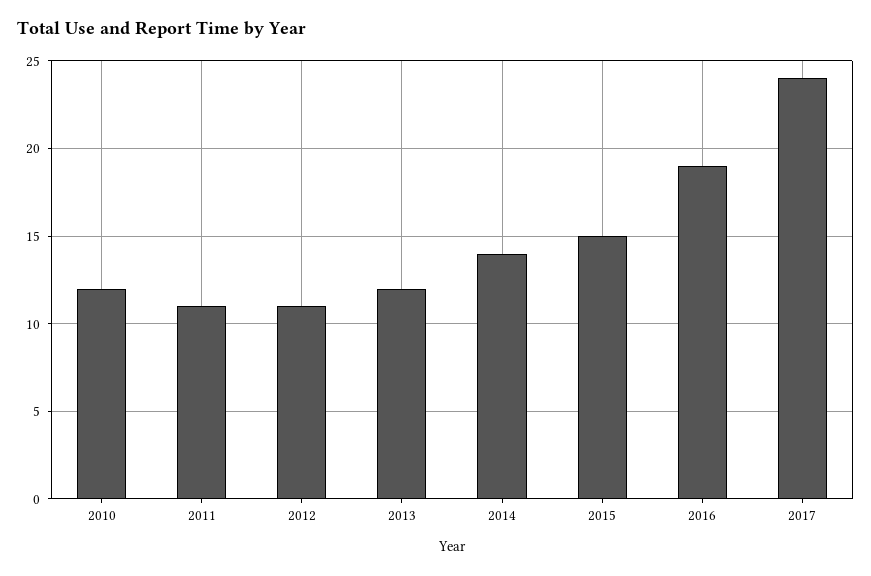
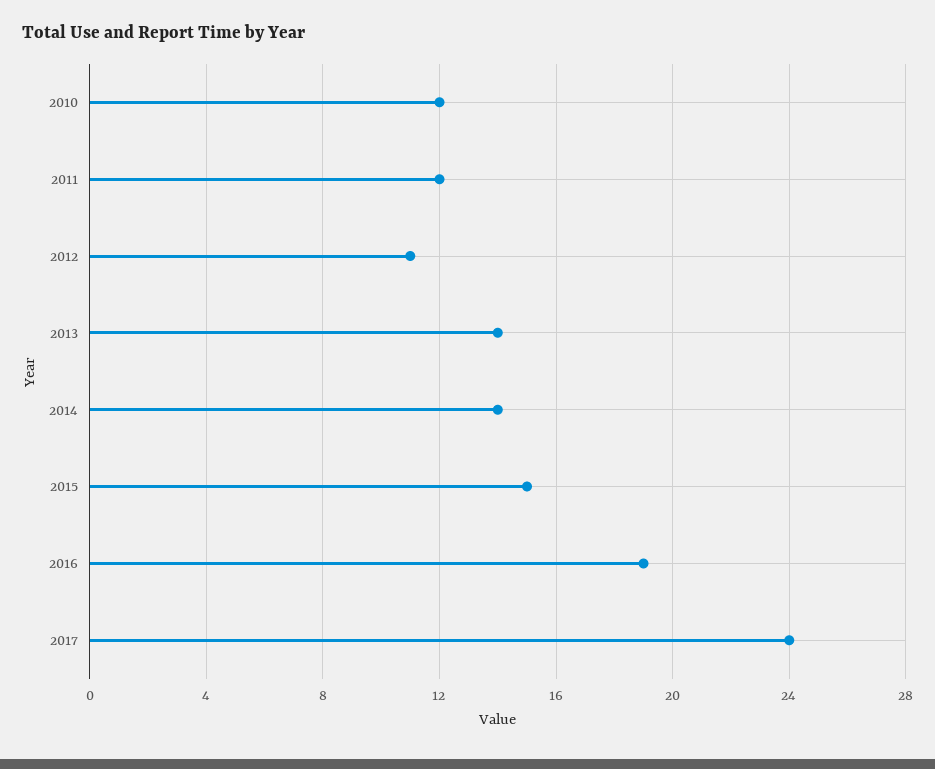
  {
    "2010": 12,
-   "2011": 11,
+   "2011": 12,
    "2012": 11,
-   "2013": 12,
+   "2013": 14,
    "2014": 14,
    "2015": 15,
    "2016": 19,
    "2017": 24
  }

